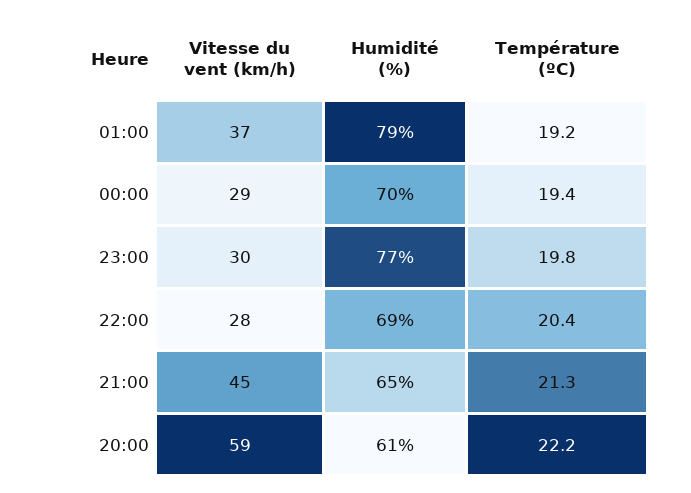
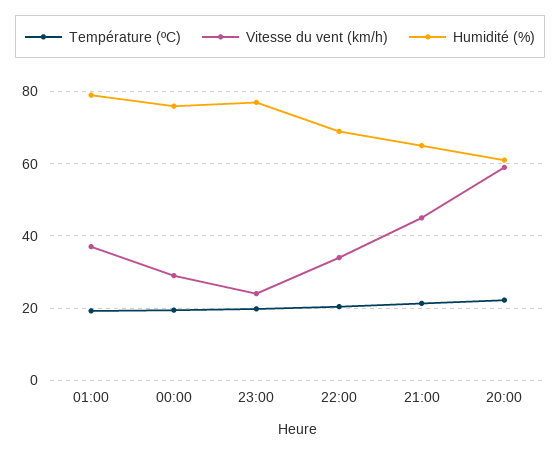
  {
    "Vitesse du vent (km/h)": {
      "01:00": 37,
      "00:00": 29,
-     "23:00": 30,
+     "23:00": 24,
-     "22:00": 28,
+     "22:00": 34,
      "21:00": 45,
      "20:00": 59
    },
    "Humidité (%)": {
      "01:00": 79,
-     "00:00": 70,
+     "00:00": 76,
      "23:00": 77,
      "22:00": 69,
      "21:00": 65,
      "20:00": 61
    },
    "Température (ºC)": {
      "01:00": 19.2,
      "00:00": 19.4,
      "23:00": 19.8,
      "22:00": 20.4,
      "21:00": 21.3,
      "20:00": 22.2
    }
  }

